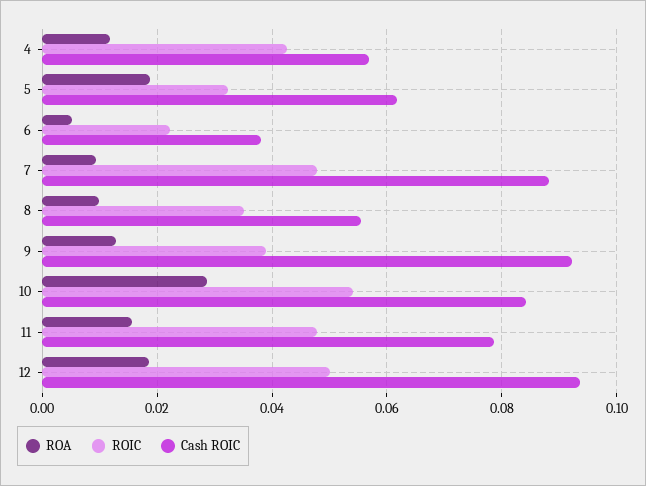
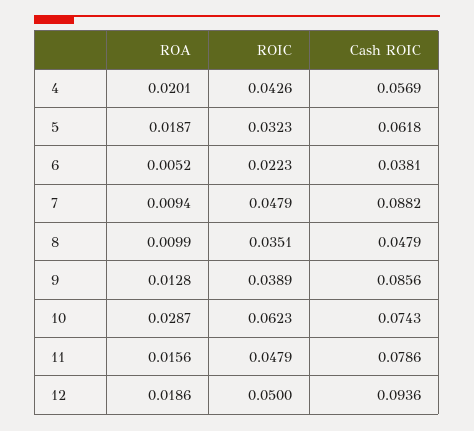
  {
    "ROA": {
-     "4": 0.012,
+     "4": 0.0201,
      "5": 0.0187,
      "6": 0.0052,
      "7": 0.0094,
      "8": 0.0099,
      "9": 0.0128,
      "10": 0.0287,
      "11": 0.0156,
      "12": 0.0186
    },
    "ROIC": {
      "4": 0.0426,
      "5": 0.0323,
      "6": 0.0223,
      "7": 0.0479,
      "8": 0.0351,
      "9": 0.0389,
-     "10": 0.054,
+     "10": 0.0623,
      "11": 0.0479,
      "12": 0.05
    },
    "Cash ROIC": {
      "4": 0.0569,
      "5": 0.0618,
      "6": 0.0381,
      "7": 0.0882,
-     "8": 0.056,
+     "8": 0.0479,
-     "9": 0.092,
+     "9": 0.0856,
-     "10": 0.084,
+     "10": 0.0743,
      "11": 0.0786,
      "12": 0.0936
    }
  }

